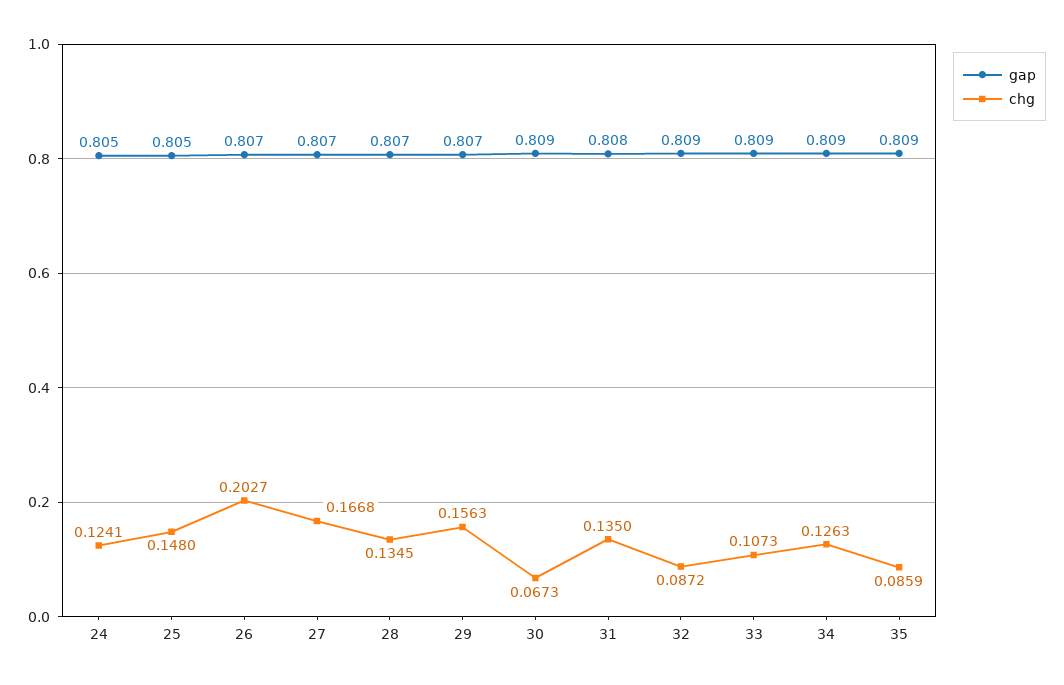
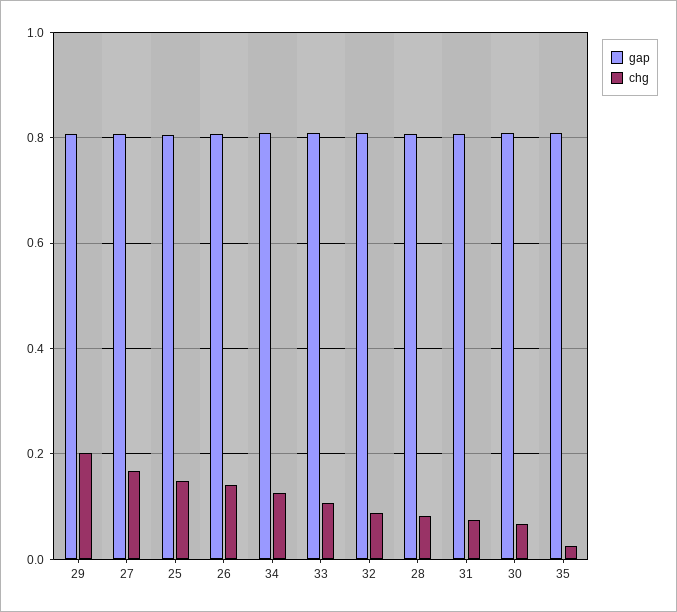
  {
    "gap": {
-     "24": 0.805,
      "25": 0.805,
      "26": 0.807,
      "27": 0.807,
      "28": 0.807,
      "29": 0.807,
      "30": 0.809,
      "31": 0.808,
      "32": 0.809,
      "33": 0.809,
      "34": 0.809,
      "35": 0.809
    },
    "chg": {
-     "24": 0.1241,
      "25": 0.148,
-     "26": 0.2027,
+     "26": 0.14,
      "27": 0.1668,
-     "28": 0.1345,
+     "28": 0.08,
-     "29": 0.1563,
+     "29": 0.2,
      "30": 0.0673,
-     "31": 0.135,
+     "31": 0.08,
      "32": 0.0872,
      "33": 0.1073,
      "34": 0.1263,
-     "35": 0.0859
+     "35": 0.02
    }
  }

